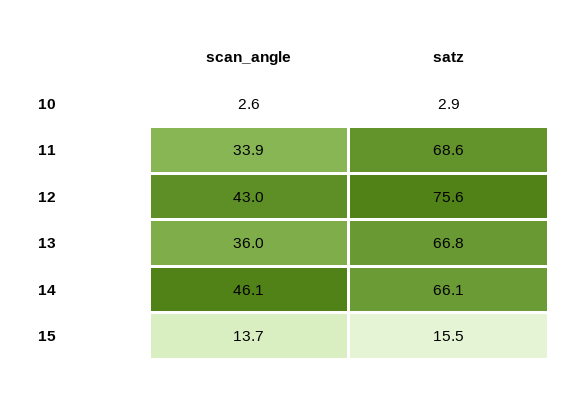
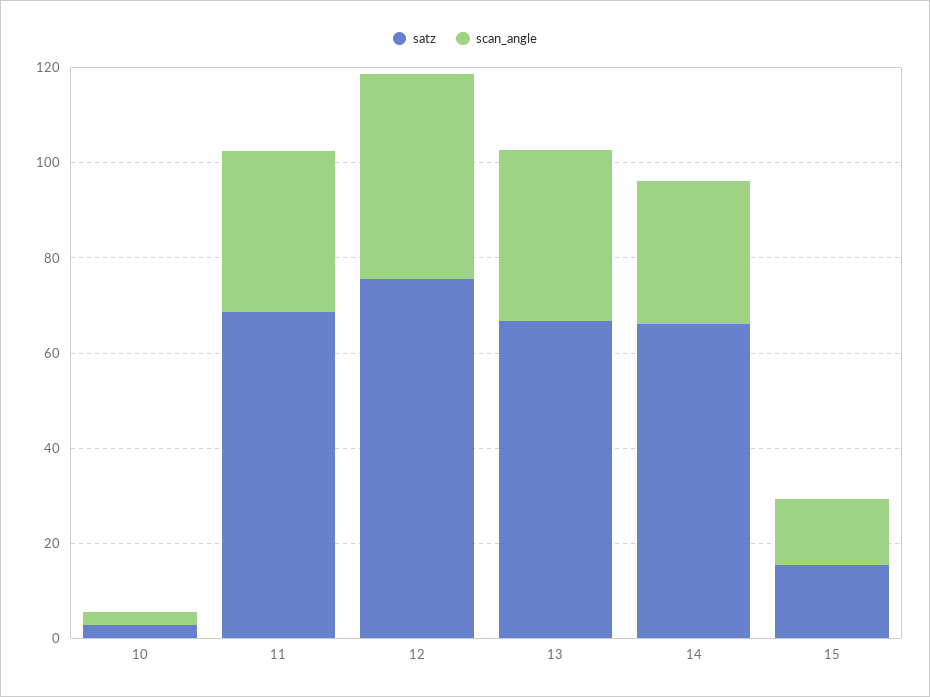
  {
    "scan_angle": {
      "10": 2.6,
      "11": 33.9,
      "12": 43,
      "13": 36,
-     "14": 46.1,
+     "14": 30,
      "15": 13.7
    },
    "satz": {
      "10": 2.9,
      "11": 68.6,
      "12": 75.6,
      "13": 66.8,
      "14": 66.1,
      "15": 15.5
    }
  }

